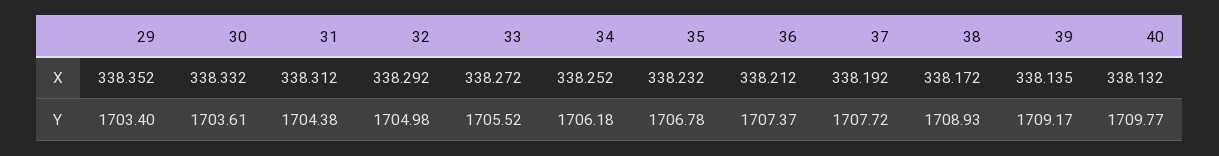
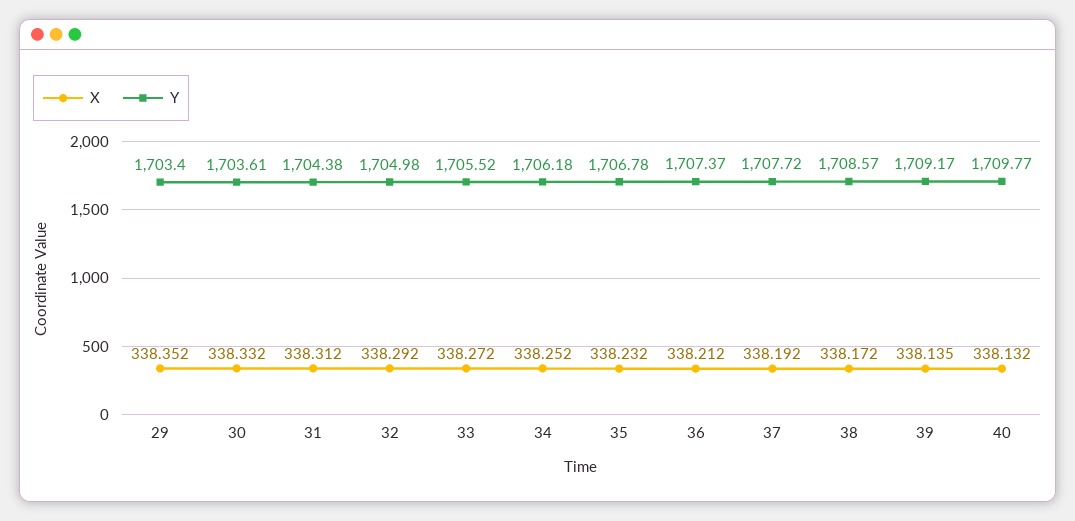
  {
    "X": {
      "29": 338.352,
      "30": 338.332,
      "31": 338.312,
      "32": 338.292,
      "33": 338.272,
      "34": 338.252,
      "35": 338.232,
      "36": 338.212,
      "37": 338.192,
      "38": 338.172,
      "39": 338.135,
      "40": 338.132
    },
    "Y": {
      "29": 1703.4,
      "30": 1703.61,
      "31": 1704.38,
      "32": 1704.98,
      "33": 1705.52,
      "34": 1706.18,
      "35": 1706.78,
      "36": 1707.37,
      "37": 1707.72,
-     "38": 1708.93,
+     "38": 1708.57,
      "39": 1709.17,
      "40": 1709.77
    }
  }

